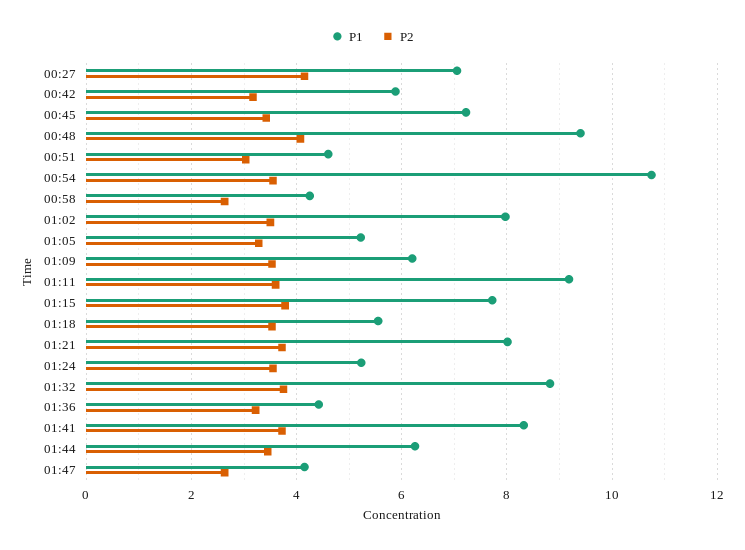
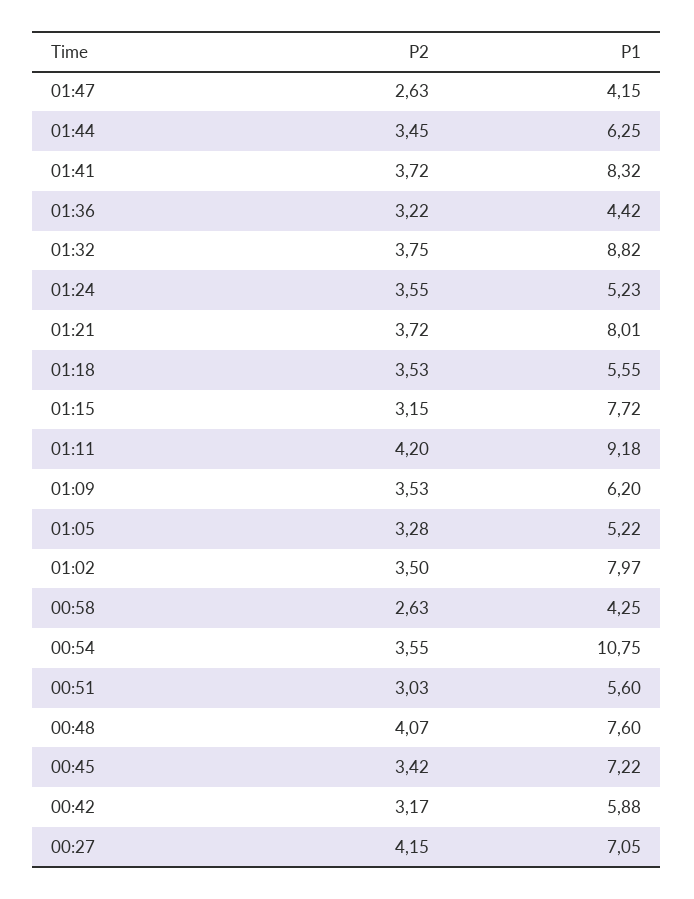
  {
    "P1": {
      "00:27": 7.05,
      "00:42": 5.88,
      "00:45": 7.22,
-     "00:48": 9.4,
+     "00:48": 7.6,
-     "00:51": 4.6,
+     "00:51": 5.6,
      "00:54": 10.75,
      "00:58": 4.25,
      "01:02": 7.97,
      "01:05": 5.22,
      "01:09": 6.2,
      "01:11": 9.18,
      "01:15": 7.72,
      "01:18": 5.55,
      "01:21": 8.01,
      "01:24": 5.23,
      "01:32": 8.82,
      "01:36": 4.42,
      "01:41": 8.32,
      "01:44": 6.25,
      "01:47": 4.15
    },
    "P2": {
      "00:27": 4.15,
      "00:42": 3.17,
      "00:45": 3.42,
      "00:48": 4.07,
      "00:51": 3.03,
      "00:54": 3.55,
      "00:58": 2.63,
      "01:02": 3.5,
      "01:05": 3.28,
      "01:09": 3.53,
-     "01:11": 3.6,
+     "01:11": 4.2,
-     "01:15": 3.8,
+     "01:15": 3.15,
      "01:18": 3.53,
      "01:21": 3.72,
      "01:24": 3.55,
      "01:32": 3.75,
      "01:36": 3.22,
      "01:41": 3.72,
      "01:44": 3.45,
      "01:47": 2.63
    }
  }

